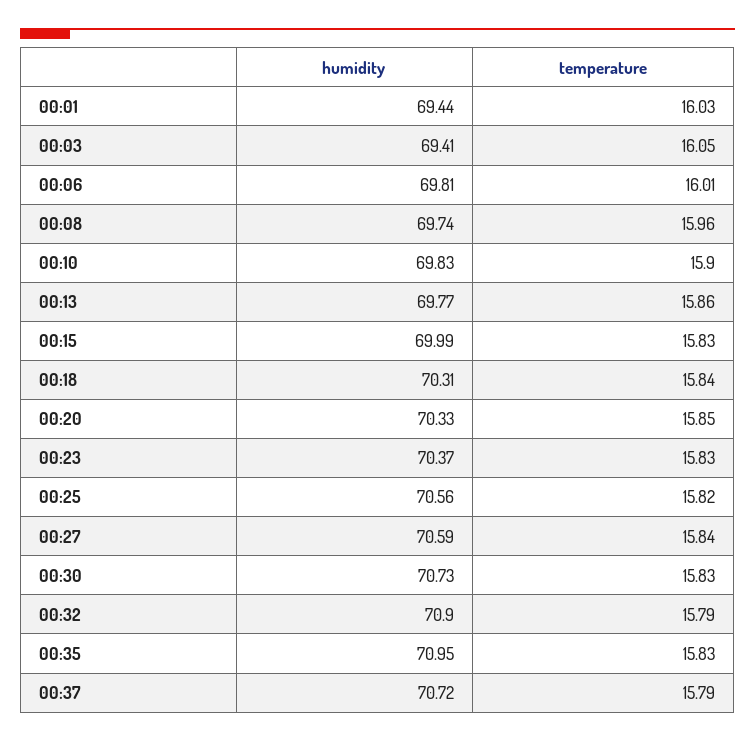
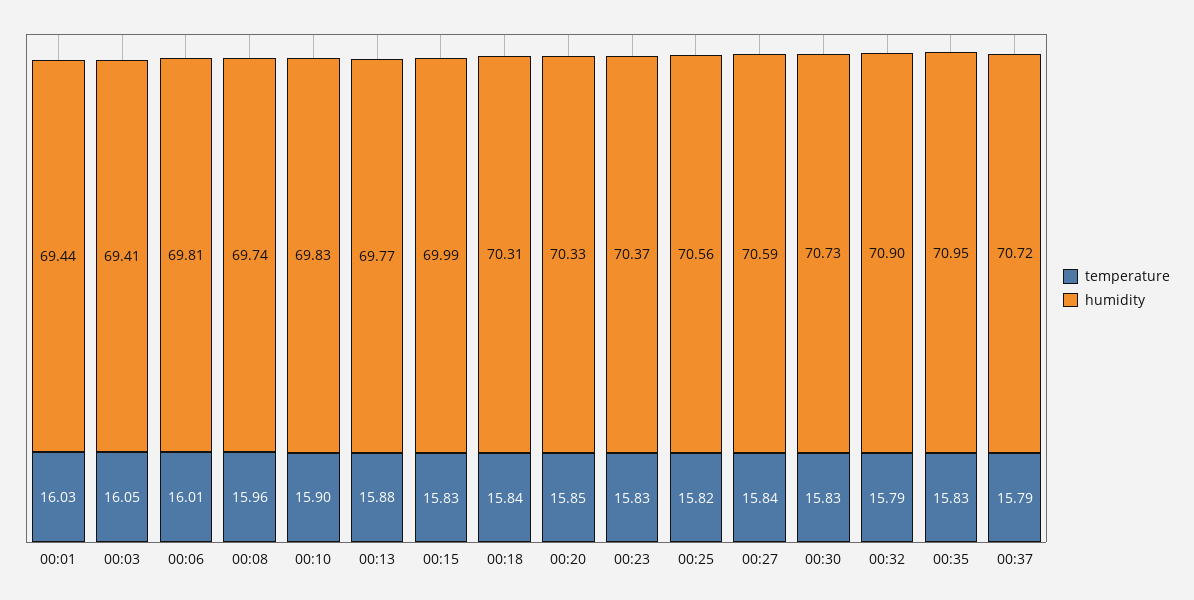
  {
    "humidity": {
      "00:01": 69.44,
      "00:03": 69.41,
      "00:06": 69.81,
      "00:08": 69.74,
      "00:10": 69.83,
      "00:13": 69.77,
      "00:15": 69.99,
      "00:18": 70.31,
      "00:20": 70.33,
      "00:23": 70.37,
      "00:25": 70.56,
      "00:27": 70.59,
      "00:30": 70.73,
      "00:32": 70.9,
      "00:35": 70.95,
      "00:37": 70.72
    },
    "temperature": {
      "00:01": 16.03,
      "00:03": 16.05,
      "00:06": 16.01,
      "00:08": 15.96,
      "00:10": 15.9,
-     "00:13": 15.86,
+     "00:13": 15.88,
      "00:15": 15.83,
      "00:18": 15.84,
      "00:20": 15.85,
      "00:23": 15.83,
      "00:25": 15.82,
      "00:27": 15.84,
      "00:30": 15.83,
      "00:32": 15.79,
      "00:35": 15.83,
      "00:37": 15.79
    }
  }

